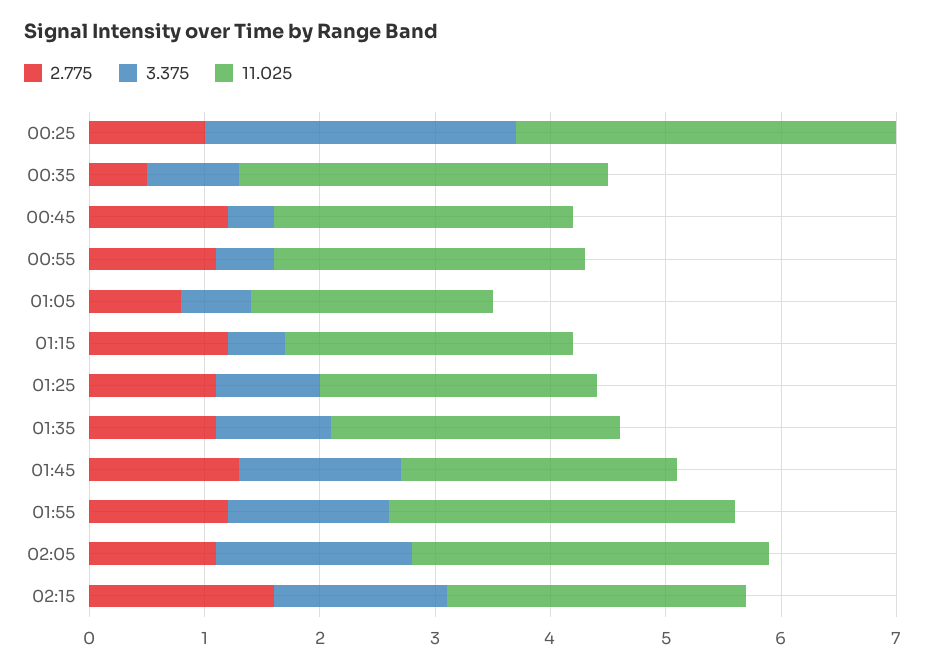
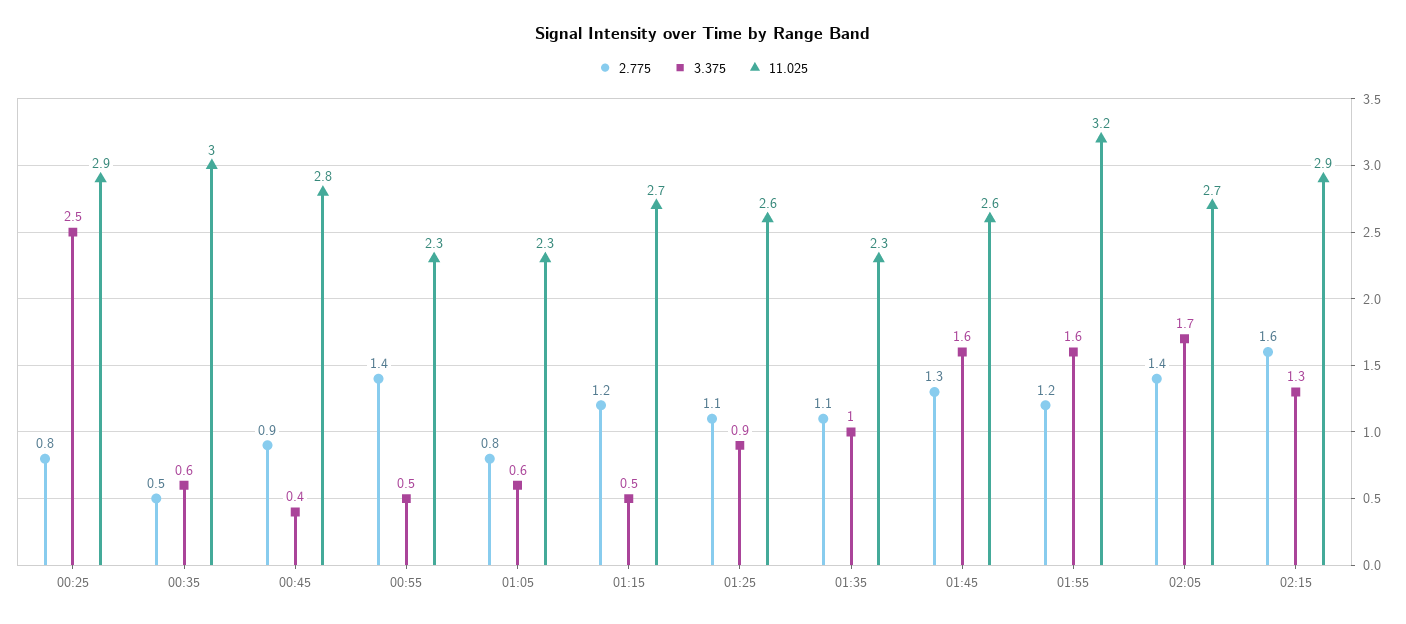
  {
    "2.775": {
-     "00:25": 1,
+     "00:25": 0.8,
      "00:35": 0.5,
-     "00:45": 1.2,
+     "00:45": 0.9,
-     "00:55": 1.1,
+     "00:55": 1.4,
      "01:05": 0.8,
      "01:15": 1.2,
      "01:25": 1.1,
      "01:35": 1.1,
      "01:45": 1.3,
      "01:55": 1.2,
-     "02:05": 1.1,
+     "02:05": 1.4,
      "02:15": 1.6
    },
    "3.375": {
-     "00:25": 2.7,
+     "00:25": 2.5,
-     "00:35": 0.8,
+     "00:35": 0.6,
      "00:45": 0.4,
      "00:55": 0.5,
      "01:05": 0.6,
      "01:15": 0.5,
      "01:25": 0.9,
      "01:35": 1,
-     "01:45": 1.4,
+     "01:45": 1.6,
-     "01:55": 1.4,
+     "01:55": 1.6,
      "02:05": 1.7,
-     "02:15": 1.5
+     "02:15": 1.3
    },
    "11.025": {
-     "00:25": 3.3,
+     "00:25": 2.9,
-     "00:35": 3.2,
+     "00:35": 3,
-     "00:45": 2.6,
+     "00:45": 2.8,
-     "00:55": 2.7,
+     "00:55": 2.3,
-     "01:05": 2.1,
+     "01:05": 2.3,
-     "01:15": 2.5,
+     "01:15": 2.7,
-     "01:25": 2.4,
+     "01:25": 2.6,
-     "01:35": 2.5,
+     "01:35": 2.3,
-     "01:45": 2.4,
+     "01:45": 2.6,
-     "01:55": 3,
+     "01:55": 3.2,
-     "02:05": 3.1,
+     "02:05": 2.7,
-     "02:15": 2.6
+     "02:15": 2.9
    }
  }

